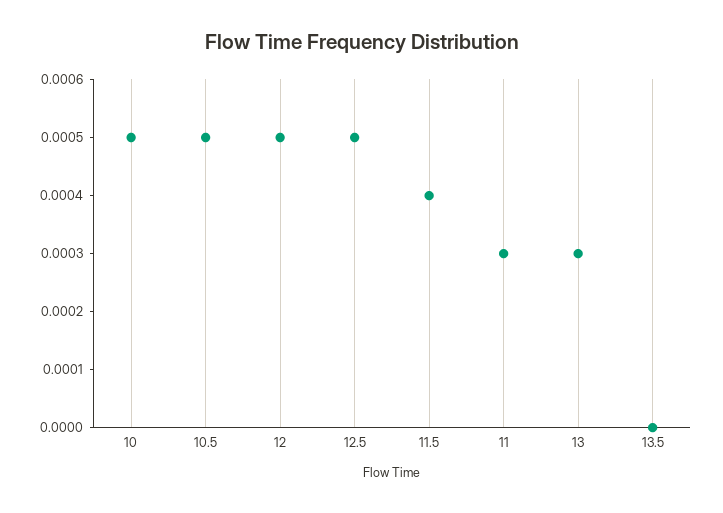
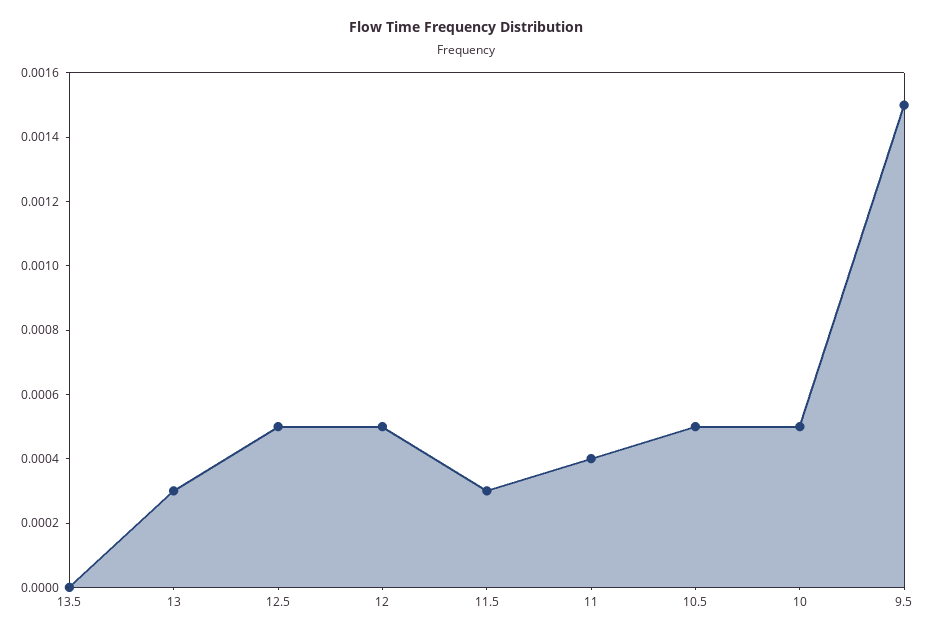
  {
    "10": 0.0005,
    "10.5": 0.0005,
    "12": 0.0005,
    "12.5": 0.0005,
-   "11.5": 0.0004,
+   "11.5": 0.0003,
-   "11": 0.0003,
+   "11": 0.0004,
    "13": 0.0003,
-   "13.5": 0
+   "13.5": 0,
+   "9.5": 0.0015
  }

